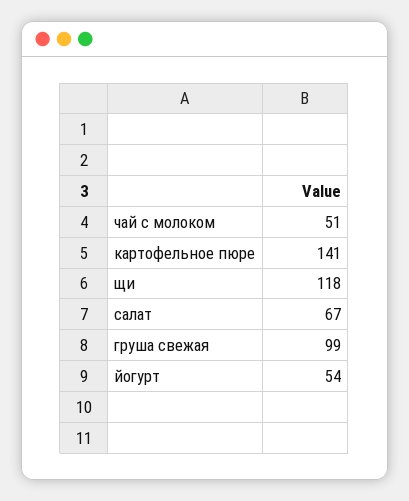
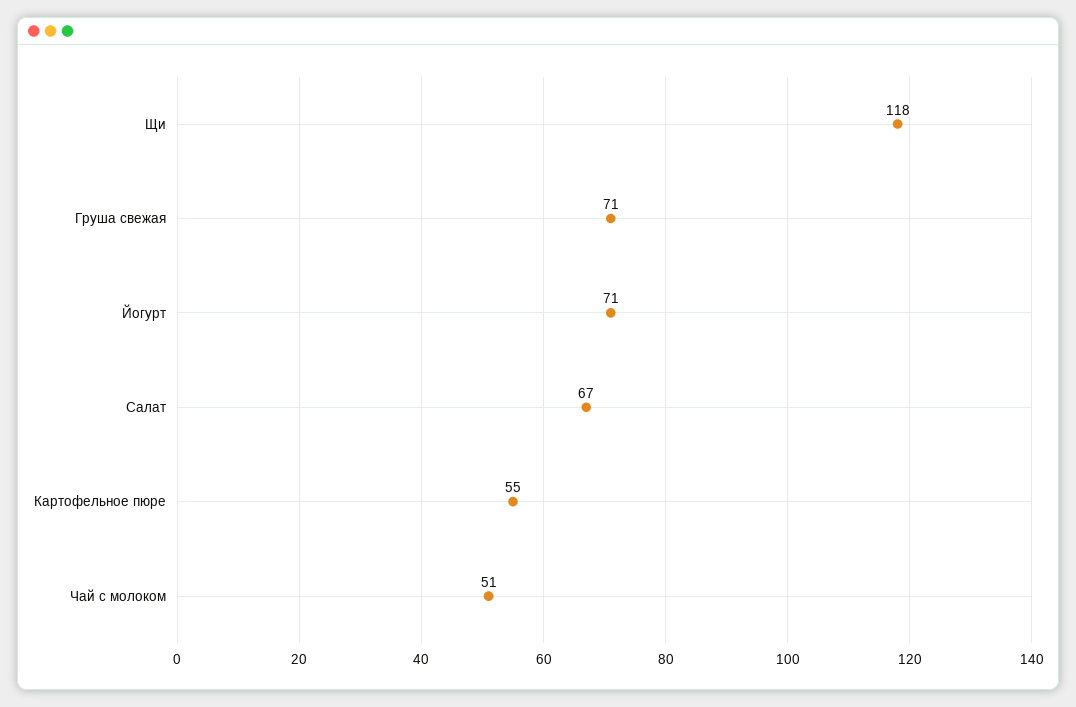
  {
    "чай с молоком": 51,
-   "картофельное пюре": 141,
+   "картофельное пюре": 55,
    "щи": 118,
    "салат": 67,
-   "груша свежая": 99,
+   "груша свежая": 71,
-   "йогурт": 54
+   "йогурт": 71
  }

